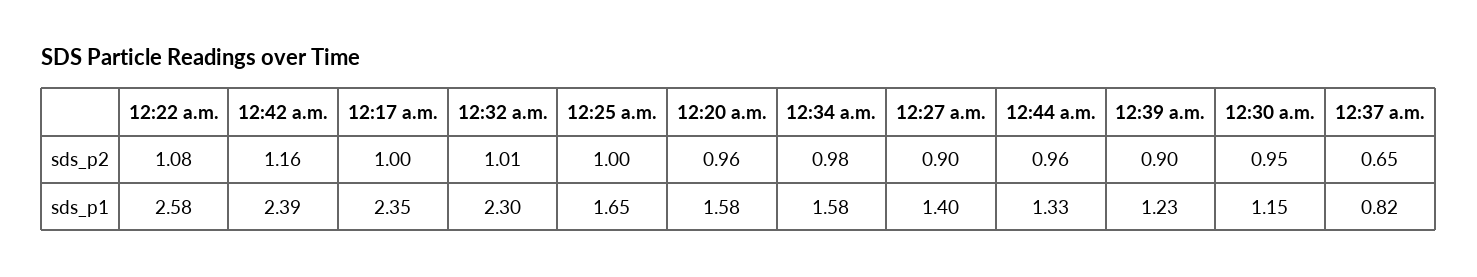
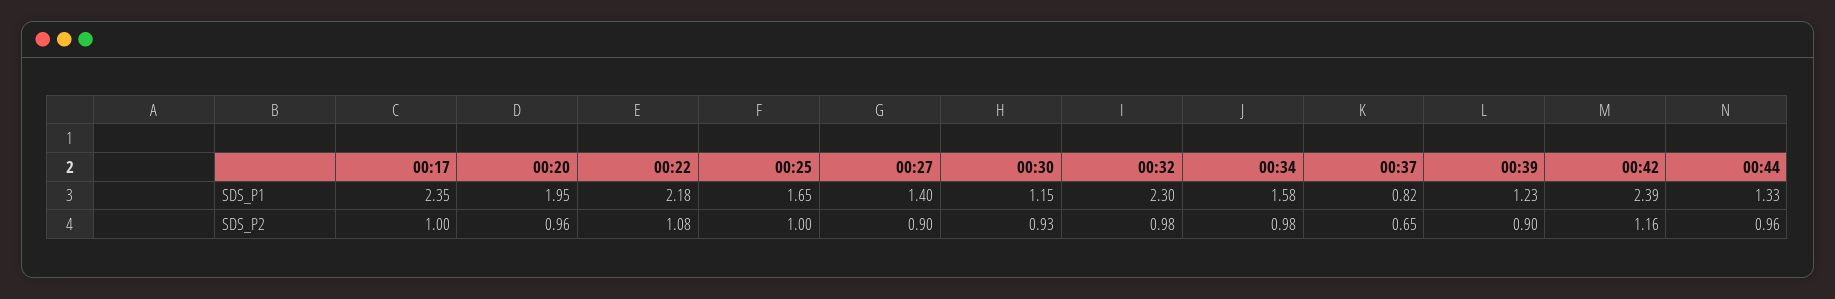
  {
    "12:22 a.m.": {
      "sds_p2": 1.08,
-     "sds_p1": 2.58
+     "sds_p1": 2.18
    },
    "12:42 a.m.": {
      "sds_p2": 1.16,
      "sds_p1": 2.39
    },
    "12:17 a.m.": {
      "sds_p2": 1,
      "sds_p1": 2.35
    },
    "12:32 a.m.": {
-     "sds_p2": 1.01,
+     "sds_p2": 0.98,
      "sds_p1": 2.3
    },
    "12:25 a.m.": {
      "sds_p2": 1,
      "sds_p1": 1.65
    },
    "12:20 a.m.": {
      "sds_p2": 0.96,
-     "sds_p1": 1.58
+     "sds_p1": 1.95
    },
    "12:34 a.m.": {
      "sds_p2": 0.98,
      "sds_p1": 1.58
    },
    "12:27 a.m.": {
      "sds_p2": 0.9,
      "sds_p1": 1.4
    },
    "12:44 a.m.": {
      "sds_p2": 0.96,
      "sds_p1": 1.33
    },
    "12:39 a.m.": {
      "sds_p2": 0.9,
      "sds_p1": 1.23
    },
    "12:30 a.m.": {
-     "sds_p2": 0.95,
+     "sds_p2": 0.93,
      "sds_p1": 1.15
    },
    "12:37 a.m.": {
      "sds_p2": 0.65,
      "sds_p1": 0.82
    }
  }

